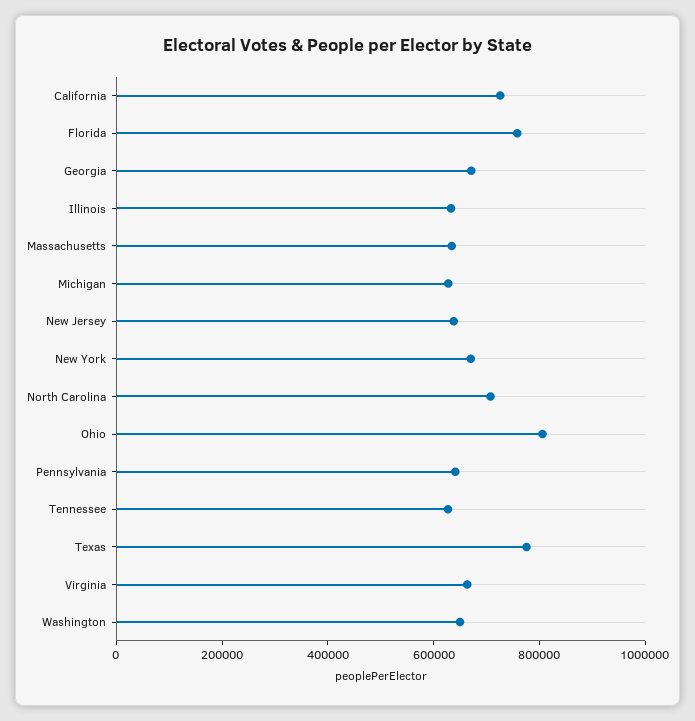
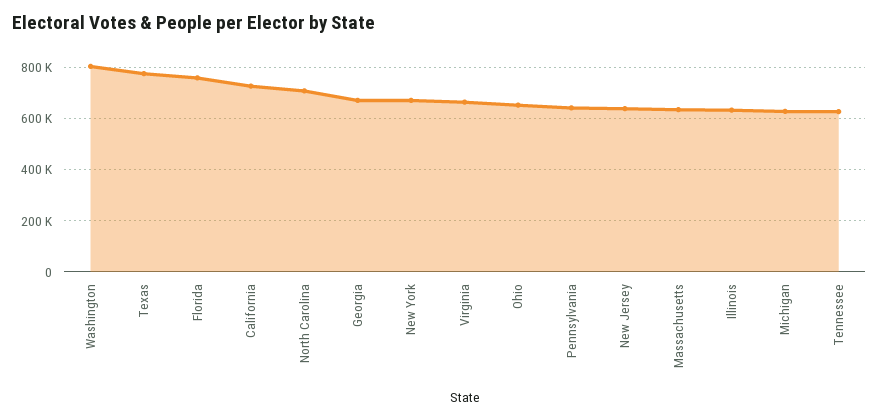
  {
    "California": 725000,
    "Florida": 750000,
    "Georgia": 675000,
    "Illinois": 625000,
    "Massachusetts": 625000,
    "Michigan": 625000,
    "New Jersey": 650000,
    "New York": 675000,
    "North Carolina": 700000,
-   "Ohio": 800000,
+   "Ohio": 650000,
    "Pennsylvania": 650000,
    "Tennessee": 625000,
    "Texas": 775000,
    "Virginia": 675000,
-   "Washington": 650000
+   "Washington": 800000
  }

